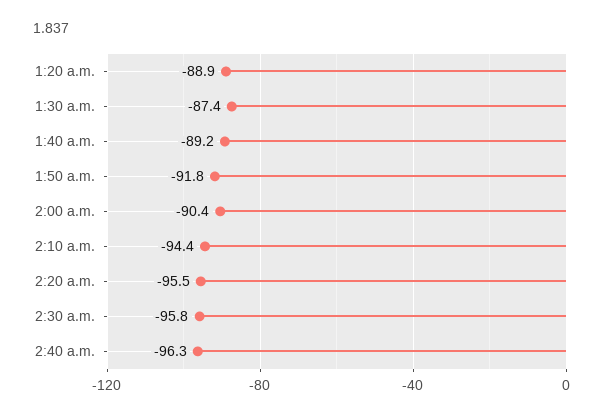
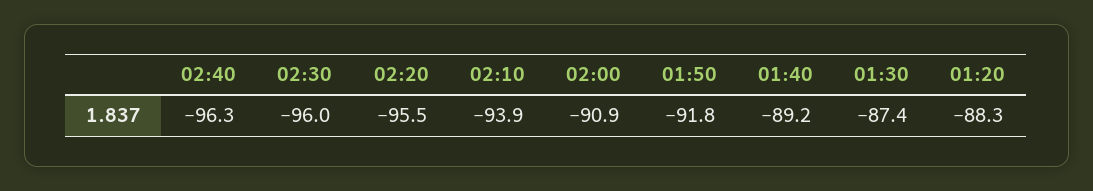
  {
-   "1:20 a.m.": -88.9,
+   "1:20 a.m.": -88.3,
    "1:30 a.m.": -87.4,
    "1:40 a.m.": -89.2,
    "1:50 a.m.": -91.8,
-   "2:00 a.m.": -90.4,
+   "2:00 a.m.": -90.9,
-   "2:10 a.m.": -94.4,
+   "2:10 a.m.": -93.9,
    "2:20 a.m.": -95.5,
-   "2:30 a.m.": -95.8,
+   "2:30 a.m.": -96,
    "2:40 a.m.": -96.3
  }

